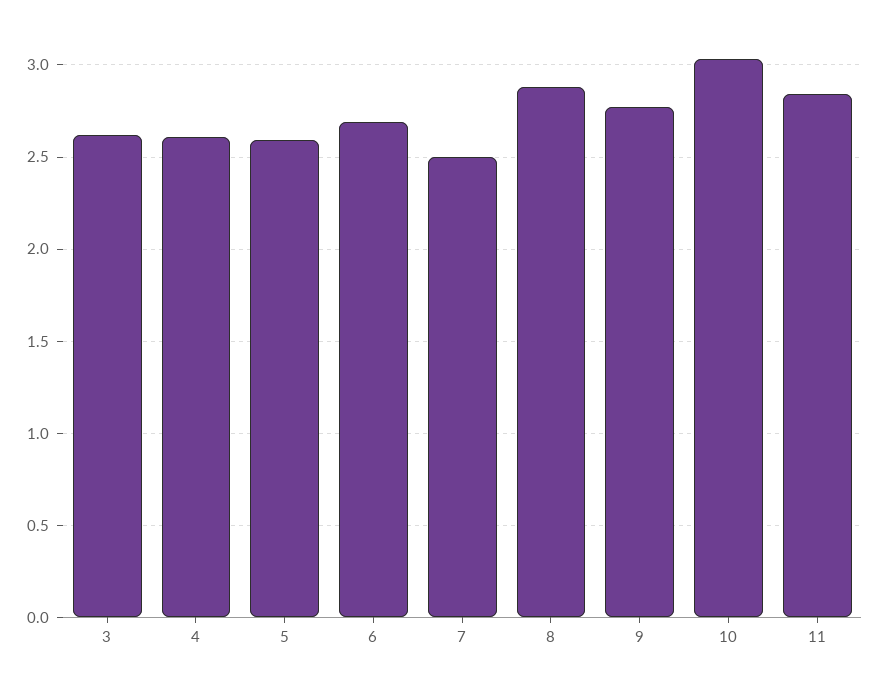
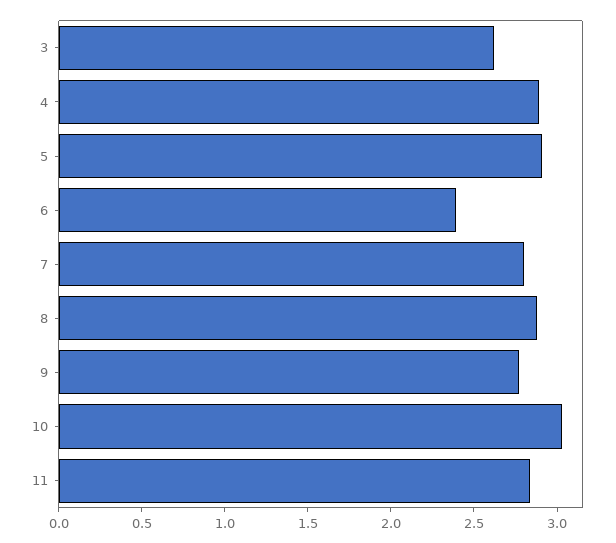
  {
    "3": 2.6,
-   "4": 2.6,
+   "4": 2.9,
-   "5": 2.6,
+   "5": 2.9,
-   "6": 2.7,
+   "6": 2.4,
-   "7": 2.5,
+   "7": 2.8,
    "8": 2.9,
    "9": 2.75,
    "10": 3.05,
    "11": 2.85
  }

